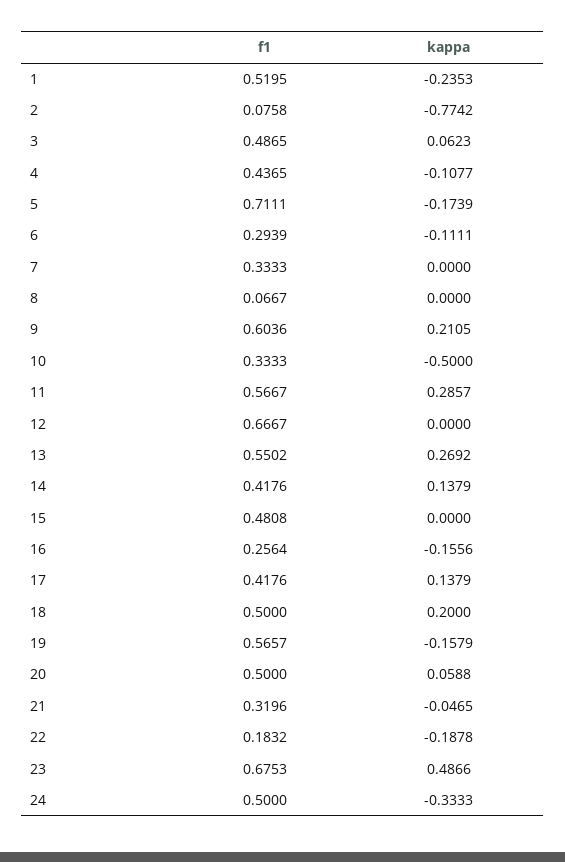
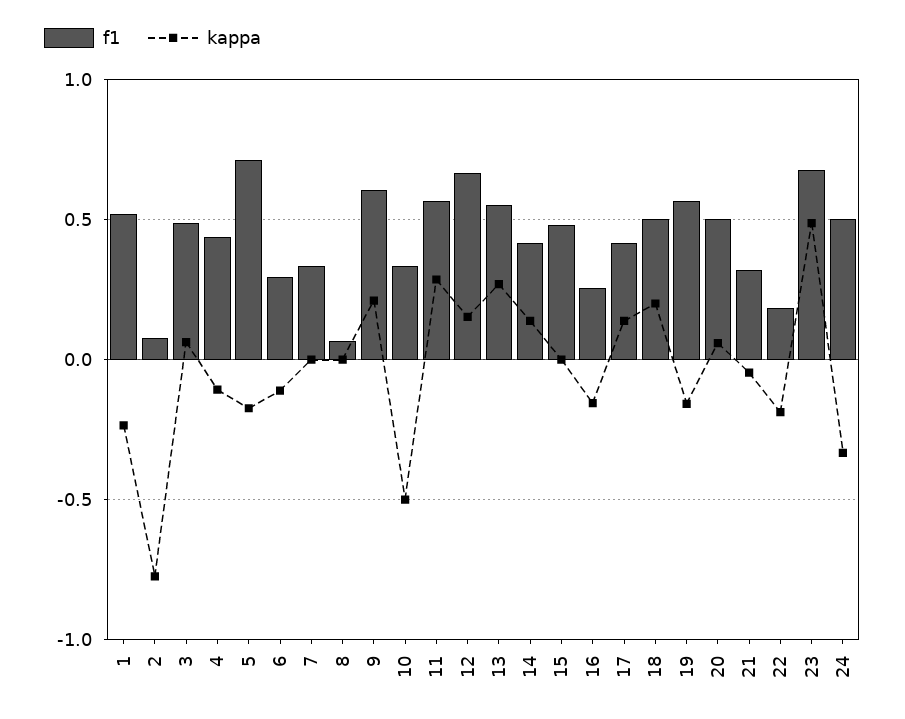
  {
    "f1": {
      "1": 0.5195,
      "2": 0.0758,
      "3": 0.4865,
      "4": 0.4365,
      "5": 0.7111,
      "6": 0.2939,
      "7": 0.3333,
      "8": 0.0667,
      "9": 0.6036,
      "10": 0.3333,
      "11": 0.5667,
      "12": 0.6667,
      "13": 0.5502,
      "14": 0.4176,
      "15": 0.4808,
      "16": 0.2564,
      "17": 0.4176,
      "18": 0.5,
      "19": 0.5657,
      "20": 0.5,
      "21": 0.3196,
      "22": 0.1832,
      "23": 0.6753,
      "24": 0.5
    },
    "kappa": {
      "1": -0.2353,
      "2": -0.7742,
      "3": 0.0623,
      "4": -0.1077,
      "5": -0.1739,
      "6": -0.1111,
      "7": 0,
      "8": 0,
      "9": 0.2105,
      "10": -0.5,
      "11": 0.2857,
-     "12": 0,
+     "12": 0.15,
      "13": 0.2692,
      "14": 0.1379,
      "15": 0,
      "16": -0.1556,
      "17": 0.1379,
      "18": 0.2,
      "19": -0.1579,
      "20": 0.0588,
      "21": -0.0465,
      "22": -0.1878,
      "23": 0.4866,
      "24": -0.3333
    }
  }

